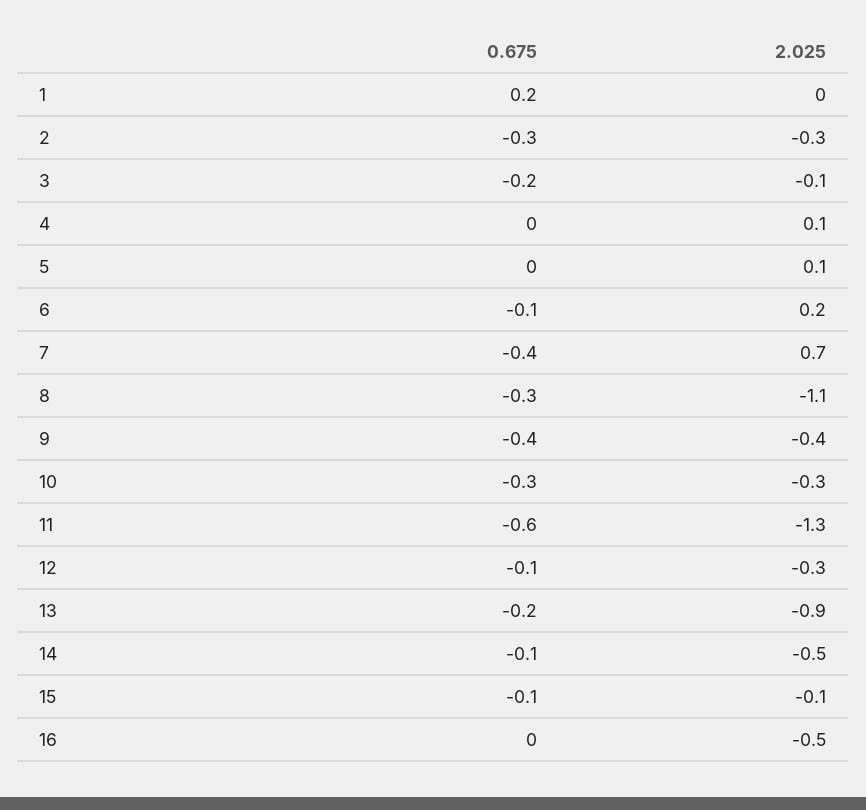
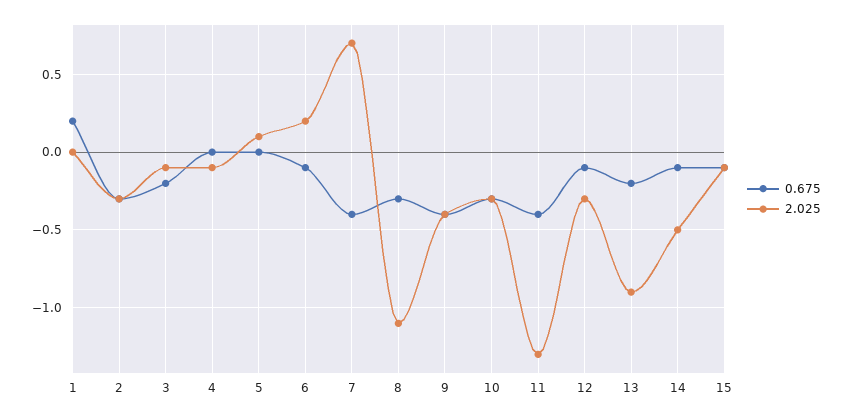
  {
    "0.675": {
      "1": 0.2,
      "2": -0.3,
      "3": -0.2,
      "4": 0,
      "5": 0,
      "6": -0.1,
      "7": -0.4,
      "8": -0.3,
      "9": -0.4,
      "10": -0.3,
-     "11": -0.6,
+     "11": -0.4,
      "12": -0.1,
      "13": -0.2,
      "14": -0.1,
-     "15": -0.1,
+     "15": -0.1
-     "16": 0
    },
    "2.025": {
      "1": 0,
      "2": -0.3,
      "3": -0.1,
-     "4": 0.1,
+     "4": -0.1,
      "5": 0.1,
      "6": 0.2,
      "7": 0.7,
      "8": -1.1,
      "9": -0.4,
      "10": -0.3,
      "11": -1.3,
      "12": -0.3,
      "13": -0.9,
      "14": -0.5,
-     "15": -0.1,
+     "15": -0.1
-     "16": -0.5
    }
  }

